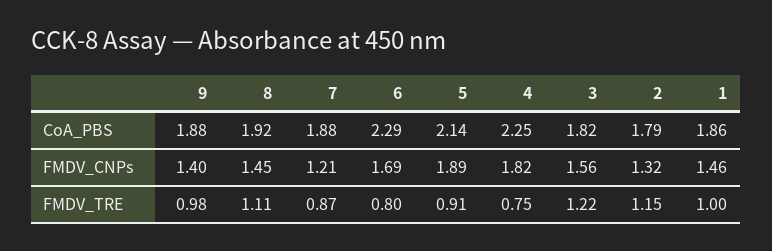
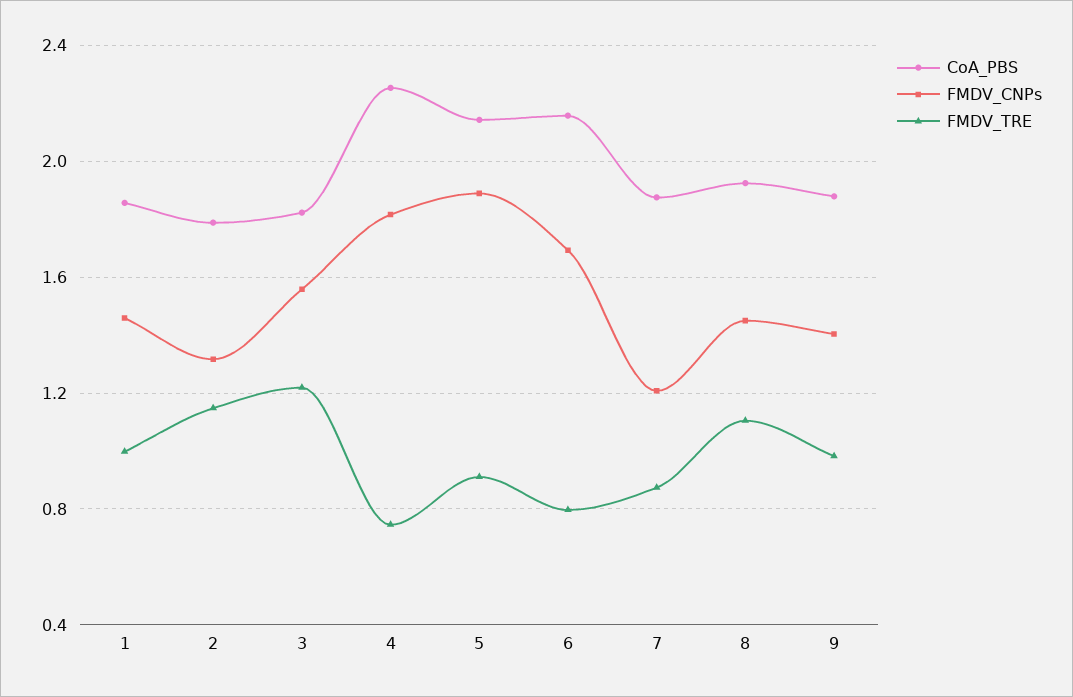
  {
    "CoA_PBS": {
      "9": 1.88,
      "8": 1.92,
      "7": 1.88,
-     "6": 2.29,
+     "6": 2.15,
      "5": 2.14,
      "4": 2.25,
      "3": 1.82,
      "2": 1.79,
      "1": 1.86
    },
    "FMDV_CNPs": {
      "9": 1.4,
      "8": 1.45,
      "7": 1.21,
      "6": 1.69,
      "5": 1.89,
      "4": 1.82,
      "3": 1.56,
      "2": 1.32,
      "1": 1.46
    },
    "FMDV_TRE": {
      "9": 0.98,
      "8": 1.11,
      "7": 0.87,
      "6": 0.8,
      "5": 0.91,
      "4": 0.75,
      "3": 1.22,
      "2": 1.15,
      "1": 1
    }
  }

